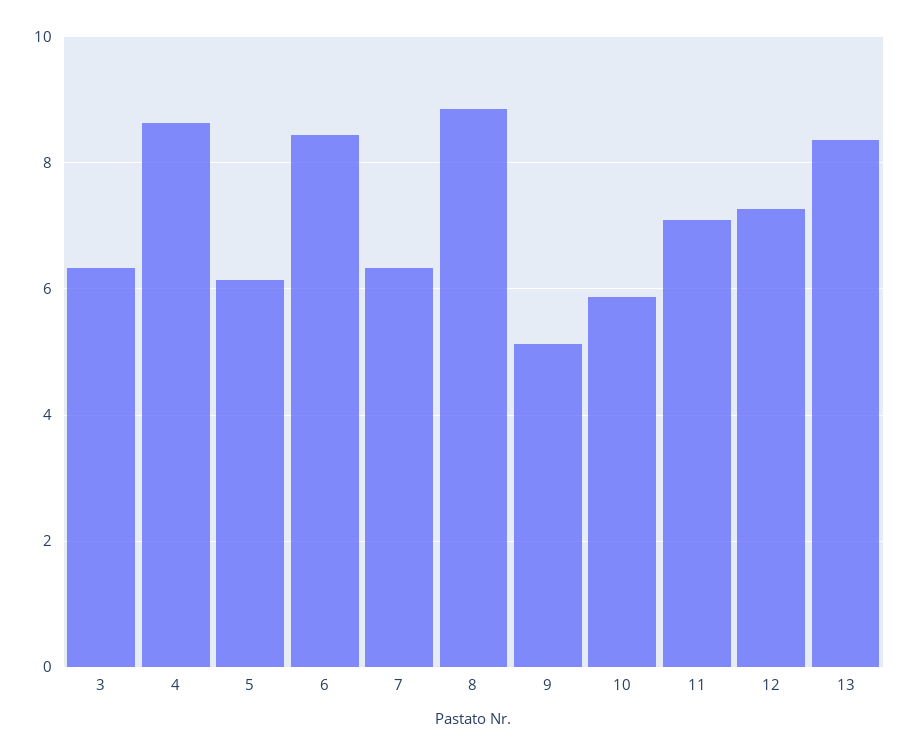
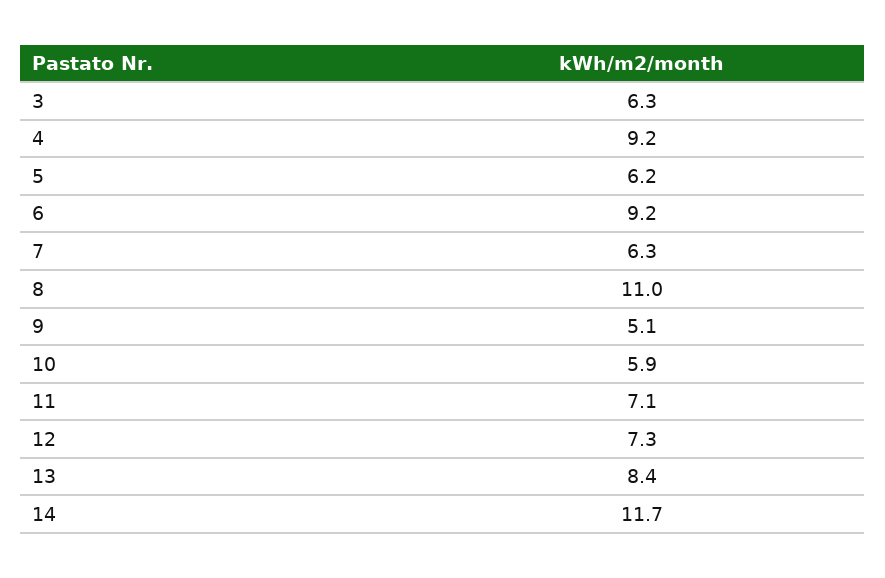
  {
    "3": 6.3,
-   "4": 8.6,
+   "4": 9.2,
    "5": 6.2,
-   "6": 8.4,
+   "6": 9.2,
    "7": 6.3,
-   "8": 8.8,
+   "8": 11,
    "9": 5.1,
    "10": 5.9,
    "11": 7.1,
    "12": 7.3,
-   "13": 8.4
+   "13": 8.4,
+   "14": 11.7
  }

